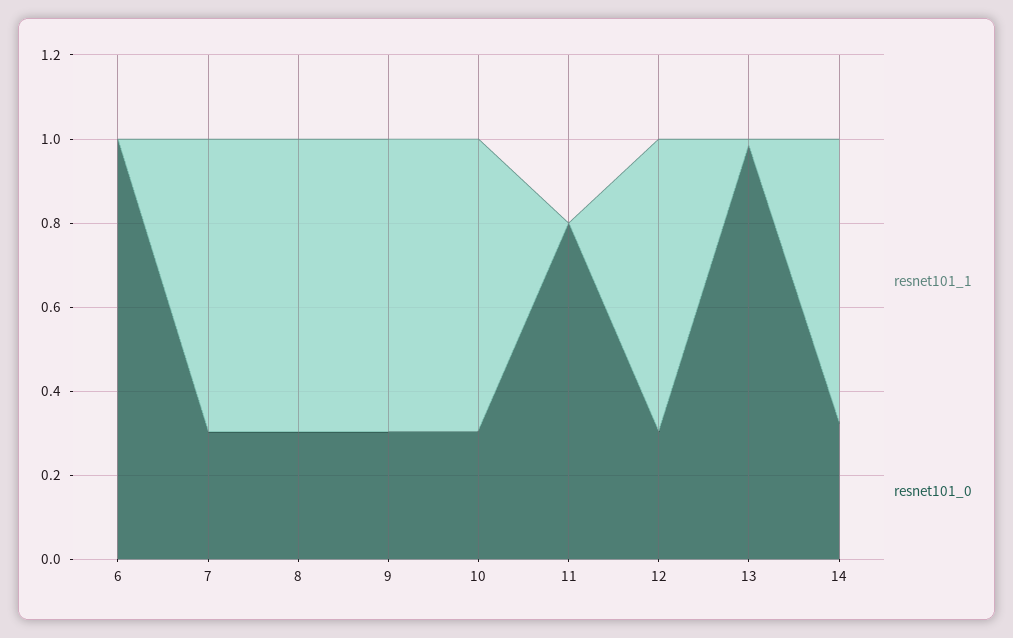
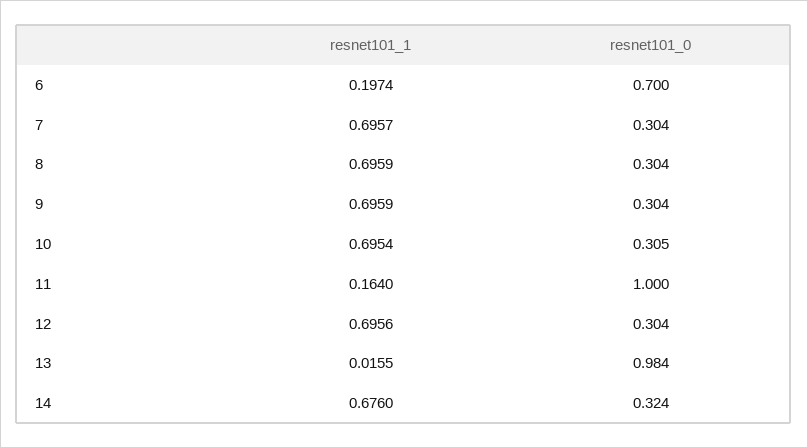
  {
    "resnet101_1": {
-     "6": 0,
+     "6": 0.1974,
      "7": 0.6957,
      "8": 0.6959,
      "9": 0.6959,
      "10": 0.6954,
-     "11": 0,
+     "11": 0.164,
      "12": 0.6956,
      "13": 0.0155,
      "14": 0.676
    },
    "resnet101_0": {
-     "6": 1,
+     "6": 0.7,
      "7": 0.304,
      "8": 0.304,
      "9": 0.304,
      "10": 0.305,
-     "11": 0.8,
+     "11": 1,
      "12": 0.304,
      "13": 0.984,
      "14": 0.324
    }
  }

